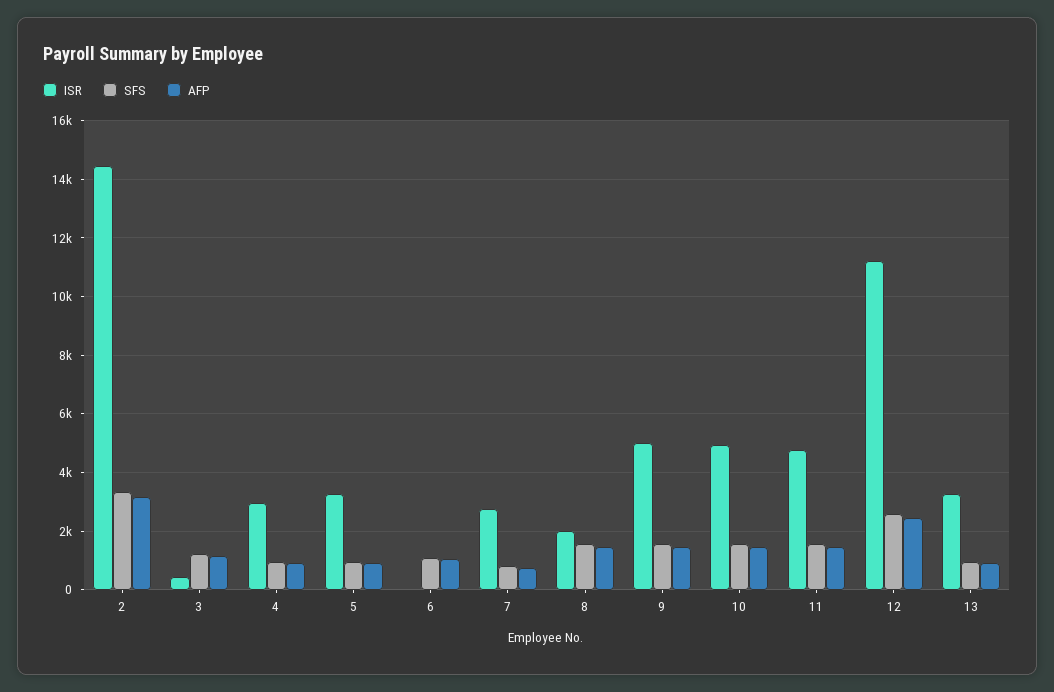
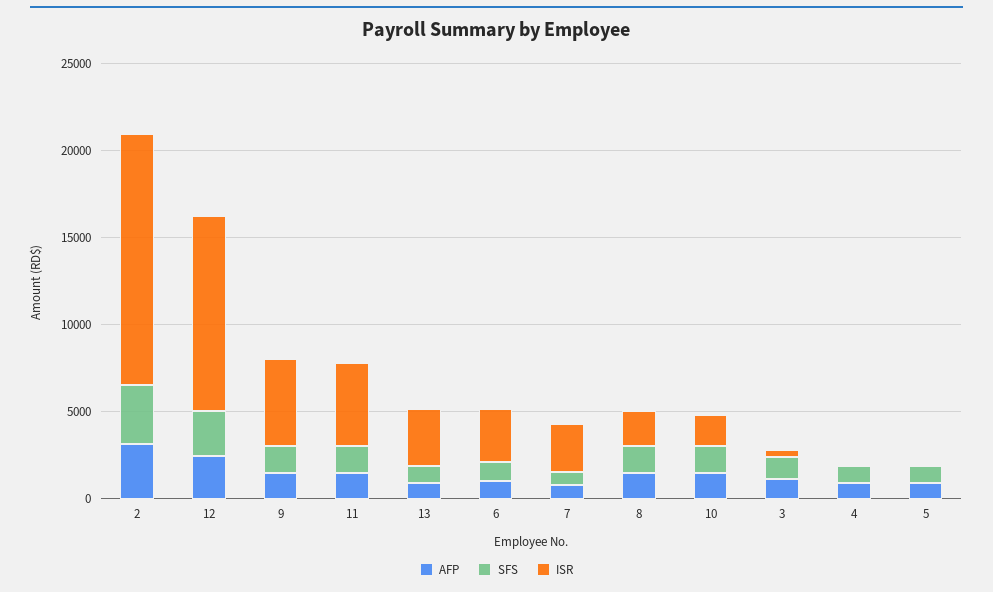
  {
    "ISR": {
      "2": 14500,
      "3": 500,
-     "4": 3000,
+     "4": 0,
-     "5": 3250,
+     "5": 0,
-     "6": 0,
+     "6": 3000,
      "7": 2750,
      "8": 2000,
      "9": 5000,
-     "10": 5000,
+     "10": 2000,
      "11": 4750,
      "12": 11250,
      "13": 3250
    },
    "SFS": {
      "2": 3250,
      "3": 1250,
      "4": 1000,
      "5": 1000,
      "6": 1000,
      "7": 750,
      "8": 1500,
      "9": 1500,
      "10": 1500,
      "11": 1500,
      "12": 2500,
      "13": 1000
    },
    "AFP": {
      "2": 3250,
      "3": 1250,
      "4": 1000,
      "5": 1000,
      "6": 1000,
      "7": 750,
      "8": 1500,
      "9": 1500,
      "10": 1500,
      "11": 1500,
      "12": 2500,
      "13": 1000
    }
  }

